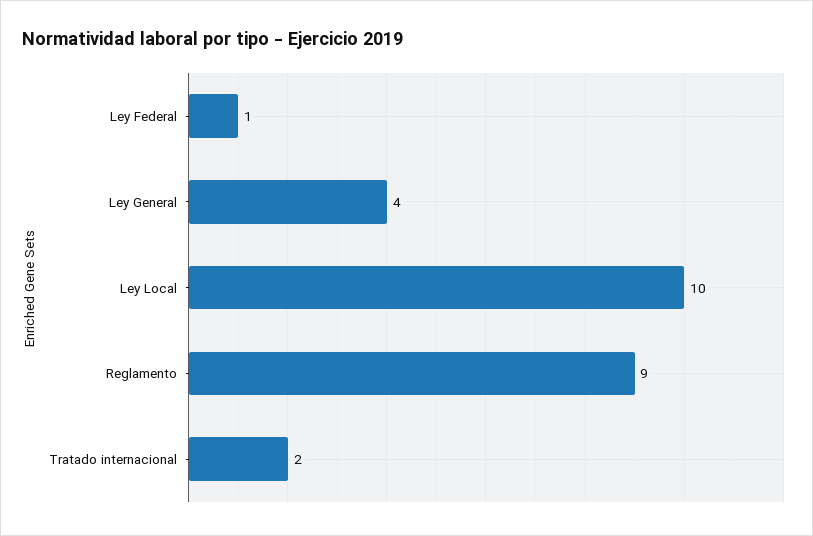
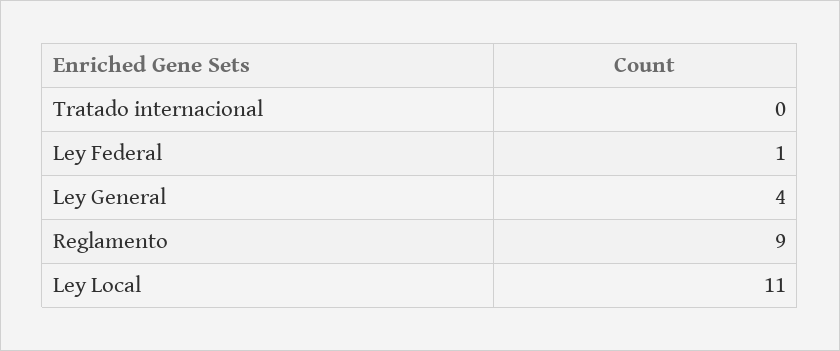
  {
    "Ley Federal": 1,
    "Ley General": 4,
-   "Ley Local": 10,
+   "Ley Local": 11,
    "Reglamento": 9,
-   "Tratado internacional": 2
+   "Tratado internacional": 0
  }

